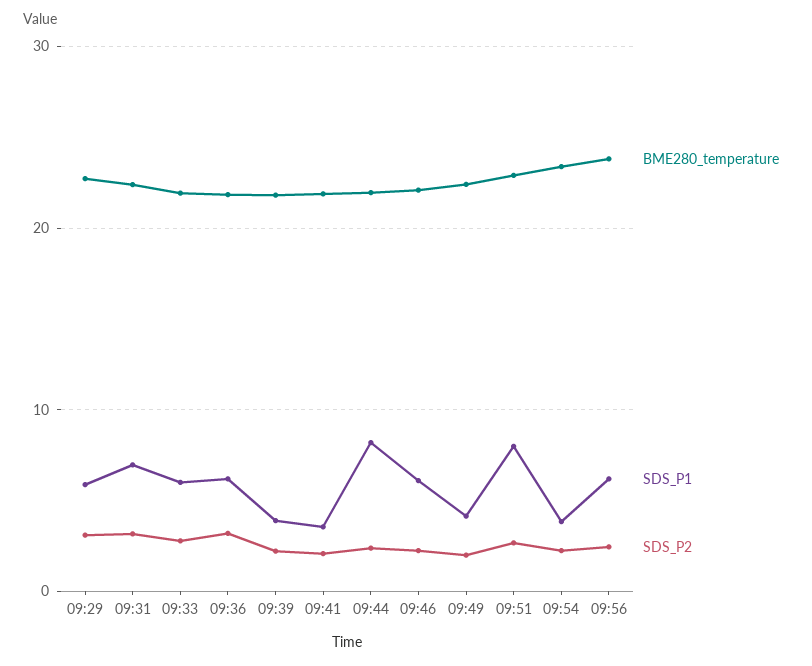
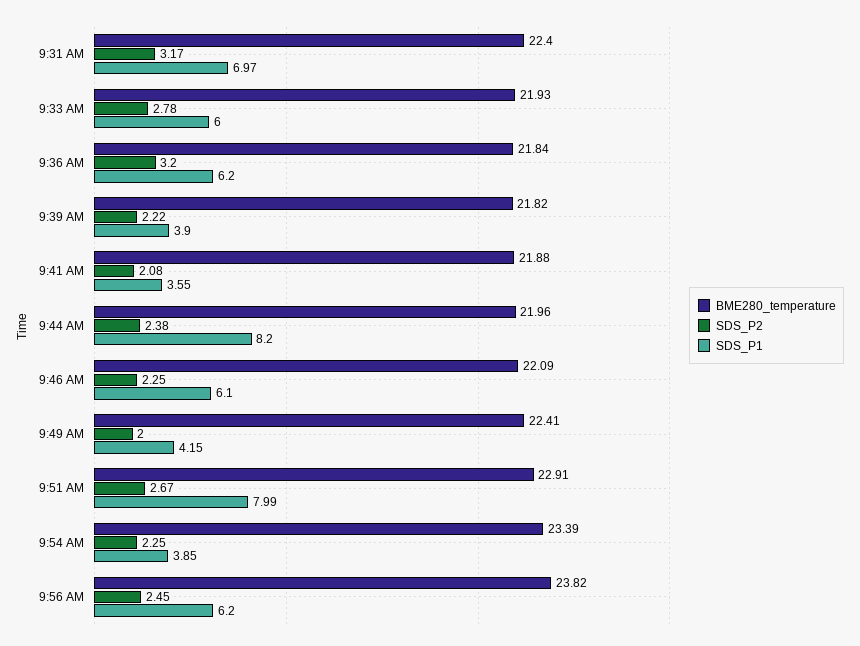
  {
    "BME280_temperature": {
-     "09:29": 23,
      "09:31": 22.4,
      "09:33": 21.93,
      "09:36": 21.84,
      "09:39": 21.82,
      "09:41": 21.88,
      "09:44": 21.96,
      "09:46": 22.09,
      "09:49": 22.41,
      "09:51": 22.91,
      "09:54": 23.39,
      "09:56": 23.82
    },
    "SDS_P1": {
-     "09:29": 6,
      "09:31": 6.97,
      "09:33": 6,
      "09:36": 6.2,
      "09:39": 3.9,
      "09:41": 3.55,
      "09:44": 8.2,
      "09:46": 6.1,
      "09:49": 4.15,
      "09:51": 7.99,
      "09:54": 3.85,
      "09:56": 6.2
    },
    "SDS_P2": {
-     "09:29": 3,
      "09:31": 3.17,
      "09:33": 2.78,
      "09:36": 3.2,
      "09:39": 2.22,
      "09:41": 2.08,
      "09:44": 2.38,
      "09:46": 2.25,
      "09:49": 2,
      "09:51": 2.67,
      "09:54": 2.25,
      "09:56": 2.45
    }
  }

